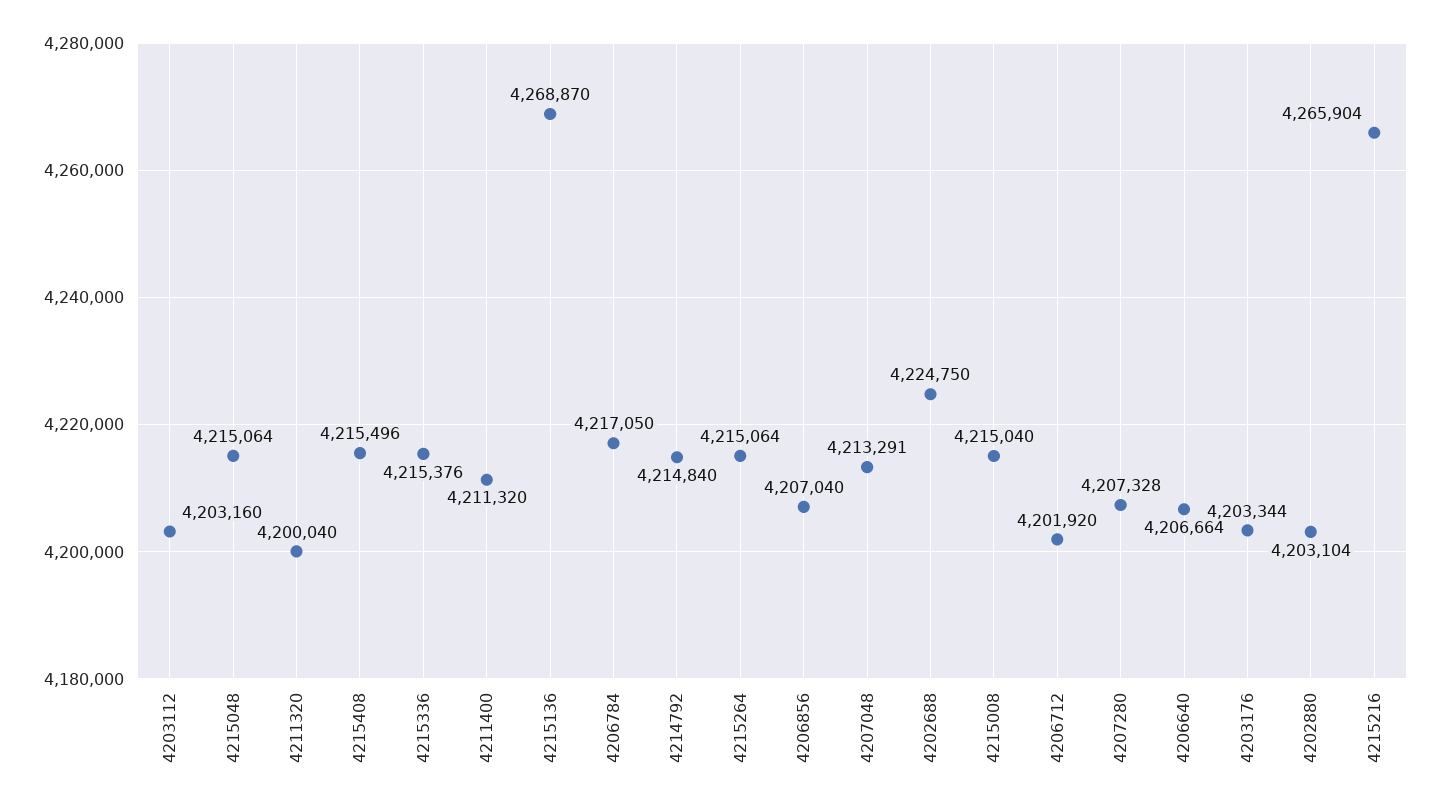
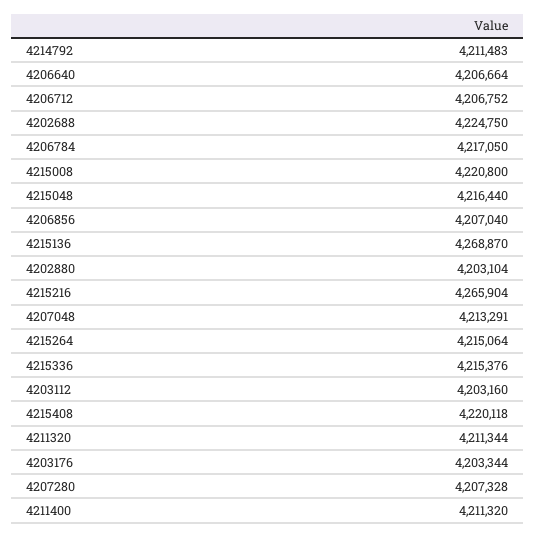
  {
    "4203112": 4203160,
-   "4215048": 4215064,
+   "4215048": 4216440,
-   "4211320": 4200040,
+   "4211320": 4211344,
-   "4215408": 4215496,
+   "4215408": 4220118,
    "4215336": 4215376,
    "4211400": 4211320,
    "4215136": 4268870,
    "4206784": 4217050,
-   "4214792": 4214840,
+   "4214792": 4211483,
    "4215264": 4215064,
    "4206856": 4207040,
    "4207048": 4213291,
    "4202688": 4224750,
-   "4215008": 4215040,
+   "4215008": 4220800,
-   "4206712": 4201920,
+   "4206712": 4206752,
    "4207280": 4207328,
    "4206640": 4206664,
    "4203176": 4203344,
    "4202880": 4203104,
    "4215216": 4265904
  }

